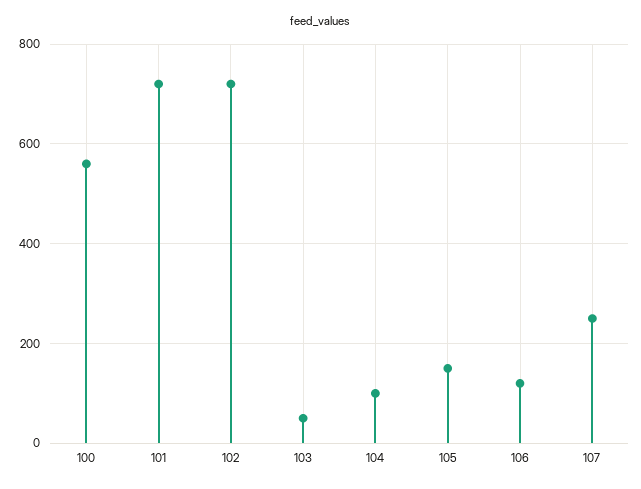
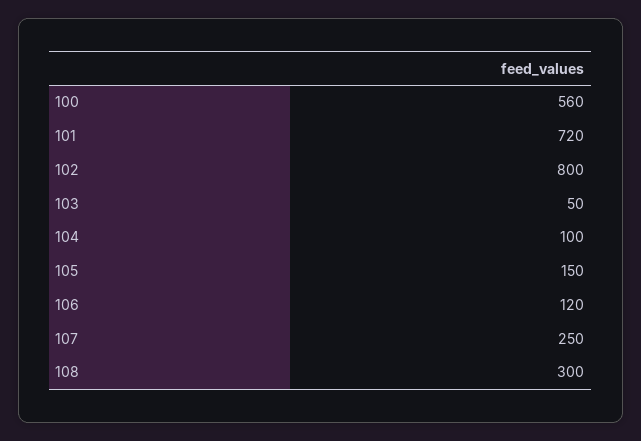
  {
    "100": 560,
    "101": 720,
-   "102": 720,
+   "102": 800,
    "103": 50,
    "104": 100,
    "105": 150,
    "106": 120,
-   "107": 250
+   "107": 250,
+   "108": 300
  }

